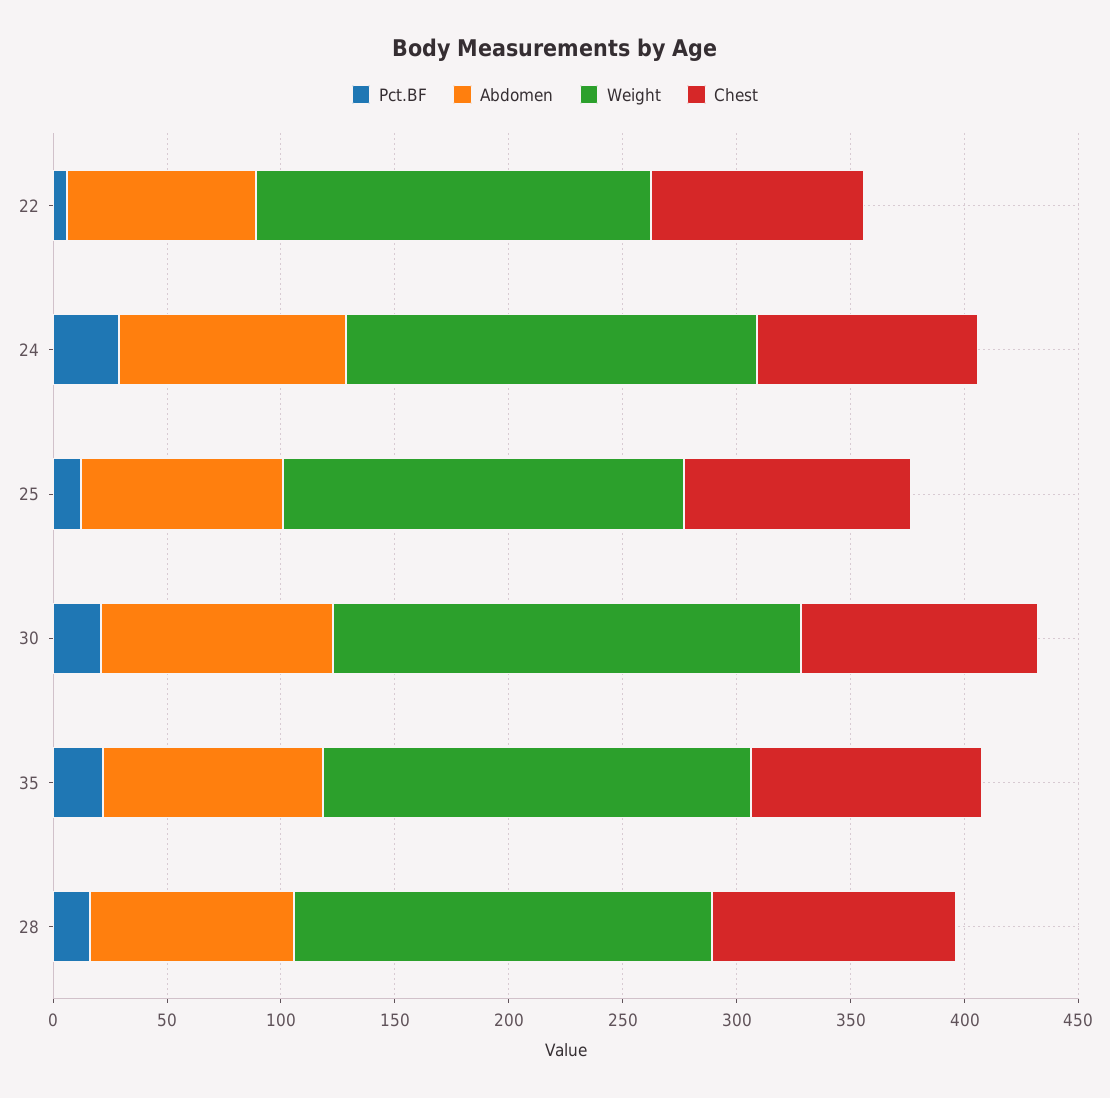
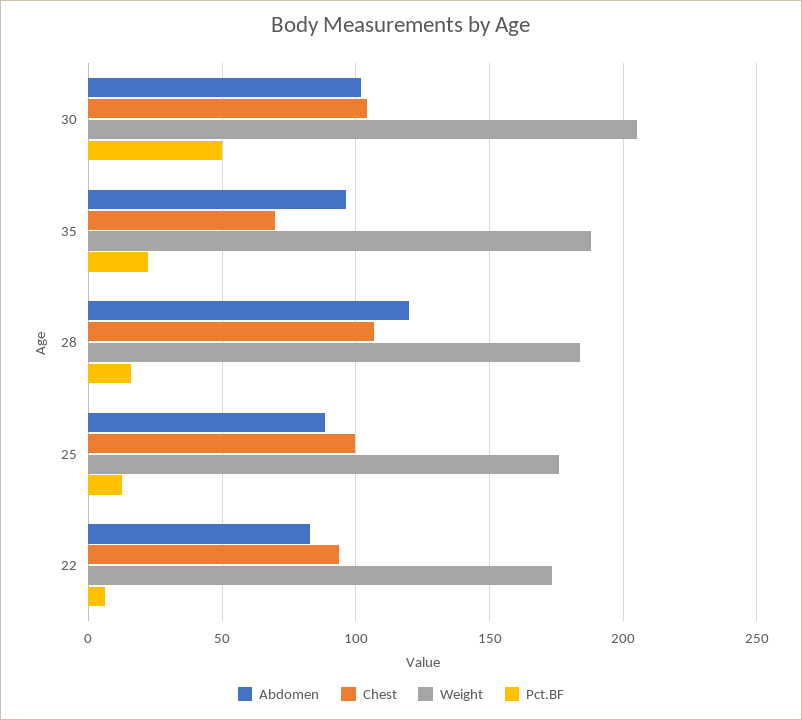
  {
    "Pct.BF": {
      "22": 5,
-     "24": 30,
      "25": 10,
-     "30": 20,
+     "30": 50,
      "35": 20,
      "28": 15
    },
    "Abdomen": {
      "22": 85,
-     "24": 100,
      "25": 90,
      "30": 100,
      "35": 95,
-     "28": 90
+     "28": 120
    },
    "Weight": {
      "22": 175,
-     "24": 180,
      "25": 175,
      "30": 205,
      "35": 190,
      "28": 185
    },
    "Chest": {
      "22": 95,
-     "24": 100,
      "25": 100,
      "30": 105,
-     "35": 100,
+     "35": 70,
      "28": 105
    }
  }

